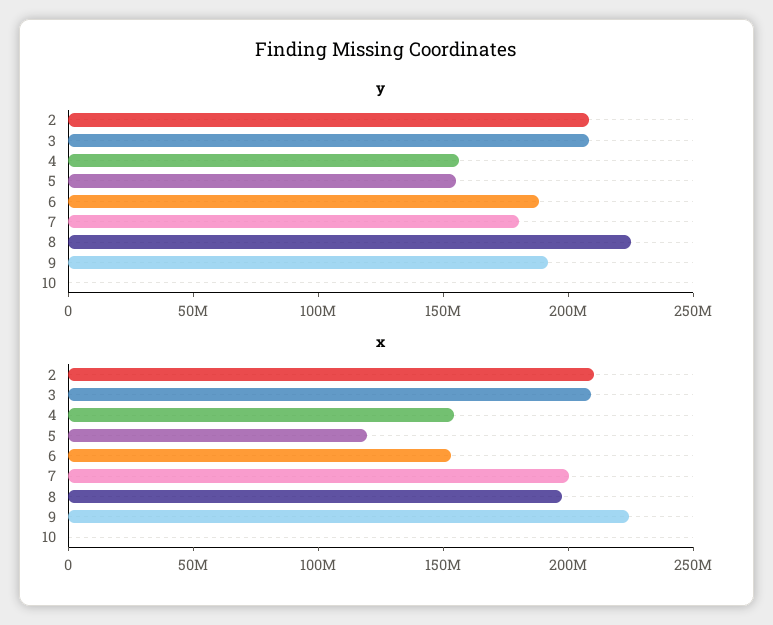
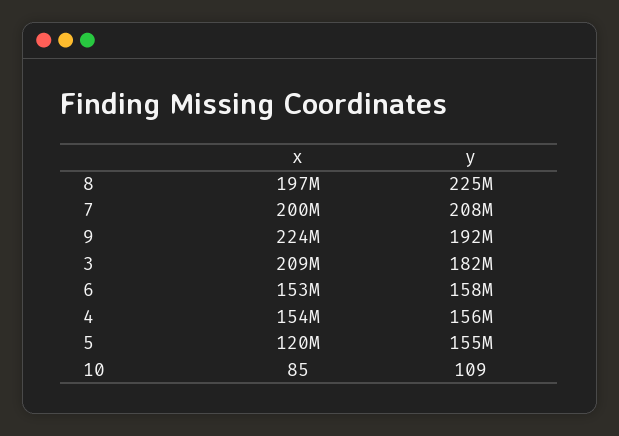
  {
    "y": {
-     "2": 210000000,
-     "3": 210000000,
+     "3": 182000000,
      "4": 156000000,
      "5": 155000000,
-     "6": 190000000,
+     "6": 158000000,
-     "7": 180000000,
+     "7": 208000000,
      "8": 225000000,
      "9": 192000000,
      "10": 109
    },
    "x": {
-     "2": 210000000,
      "3": 209000000,
      "4": 154000000,
      "5": 120000000,
      "6": 153000000,
      "7": 200000000,
      "8": 197000000,
      "9": 224000000,
      "10": 85
    }
  }

